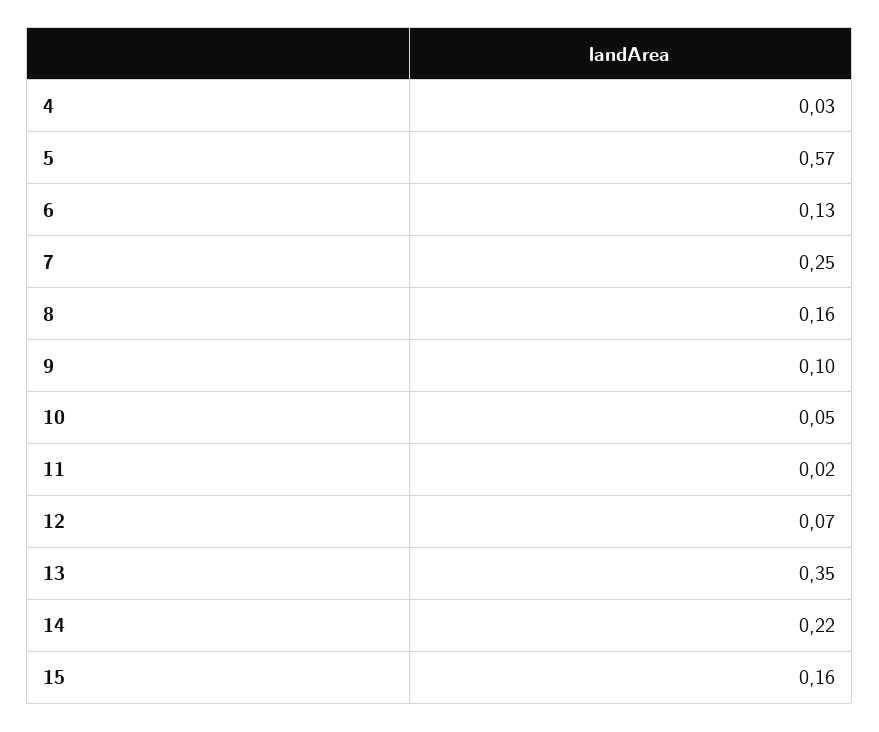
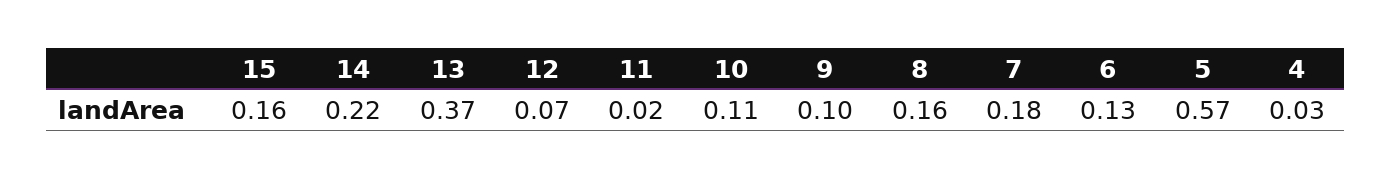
  {
    "4": 0.03,
    "5": 0.57,
    "6": 0.13,
-   "7": 0.25,
+   "7": 0.18,
    "8": 0.16,
    "9": 0.1,
-   "10": 0.05,
+   "10": 0.11,
    "11": 0.02,
    "12": 0.07,
-   "13": 0.35,
+   "13": 0.37,
    "14": 0.22,
    "15": 0.16
  }

